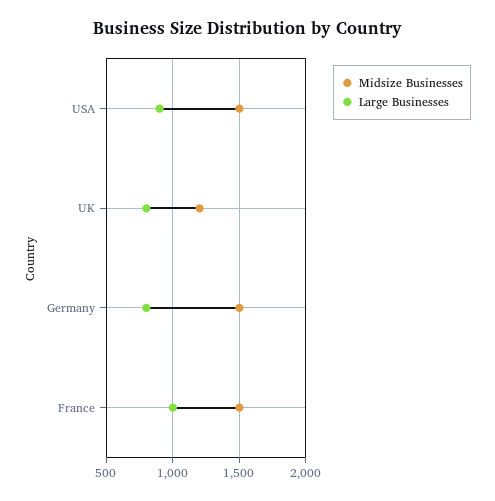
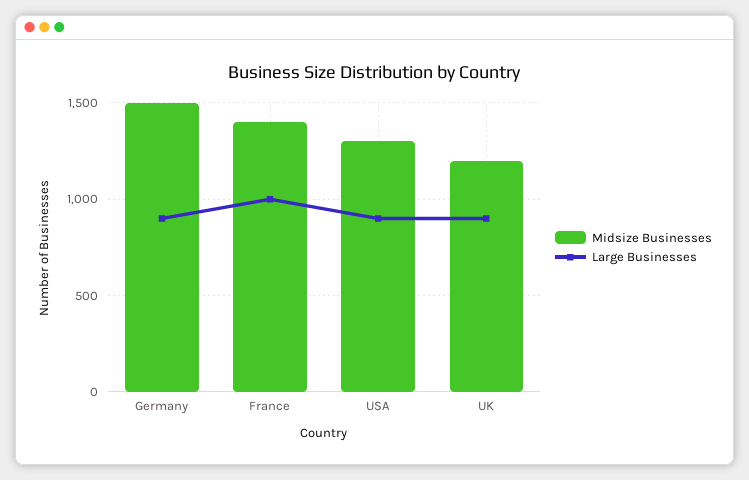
  {
    "Midsize Businesses": {
-     "USA": 1500,
+     "USA": 1300,
      "UK": 1200,
      "Germany": 1500,
-     "France": 1500
+     "France": 1400
    },
    "Large Businesses": {
      "USA": 900,
-     "UK": 800,
+     "UK": 900,
-     "Germany": 800,
+     "Germany": 900,
      "France": 1000
    }
  }

